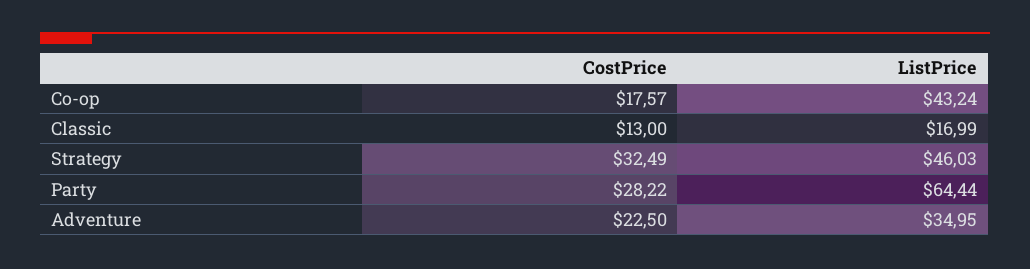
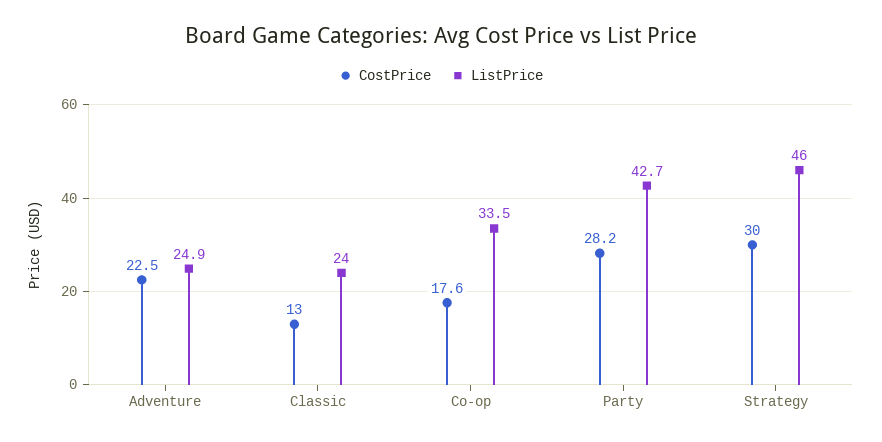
  {
    "CostPrice": {
      "Co-op": 17.57,
      "Classic": 13,
-     "Strategy": 32.49,
+     "Strategy": 30,
      "Party": 28.22,
      "Adventure": 22.5
    },
    "ListPrice": {
-     "Co-op": 43.24,
+     "Co-op": 33.5,
-     "Classic": 16.99,
+     "Classic": 24,
      "Strategy": 46.03,
-     "Party": 64.44,
+     "Party": 42.7,
-     "Adventure": 34.95
+     "Adventure": 24.9
    }
  }

